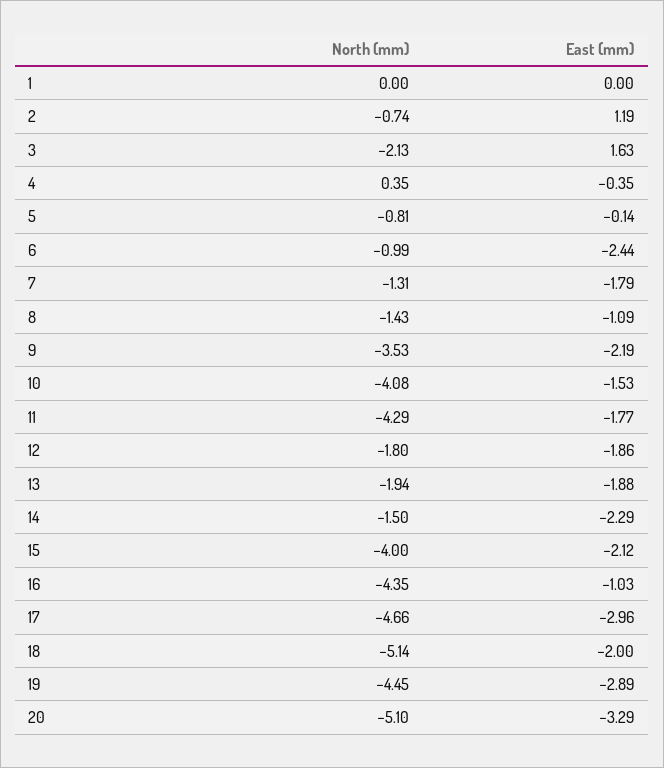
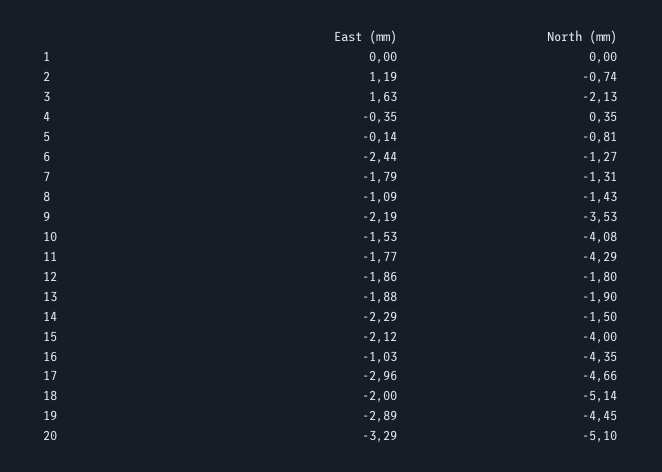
  {
    "North (mm)": {
      "1": 0,
      "2": -0.74,
      "3": -2.13,
      "4": 0.35,
      "5": -0.81,
-     "6": -0.99,
+     "6": -1.27,
      "7": -1.31,
      "8": -1.43,
      "9": -3.53,
      "10": -4.08,
      "11": -4.29,
      "12": -1.8,
-     "13": -1.94,
+     "13": -1.9,
      "14": -1.5,
      "15": -4,
      "16": -4.35,
      "17": -4.66,
      "18": -5.14,
      "19": -4.45,
      "20": -5.1
    },
    "East (mm)": {
      "1": 0,
      "2": 1.19,
      "3": 1.63,
      "4": -0.35,
      "5": -0.14,
      "6": -2.44,
      "7": -1.79,
      "8": -1.09,
      "9": -2.19,
      "10": -1.53,
      "11": -1.77,
      "12": -1.86,
      "13": -1.88,
      "14": -2.29,
      "15": -2.12,
      "16": -1.03,
      "17": -2.96,
      "18": -2,
      "19": -2.89,
      "20": -3.29
    }
  }

